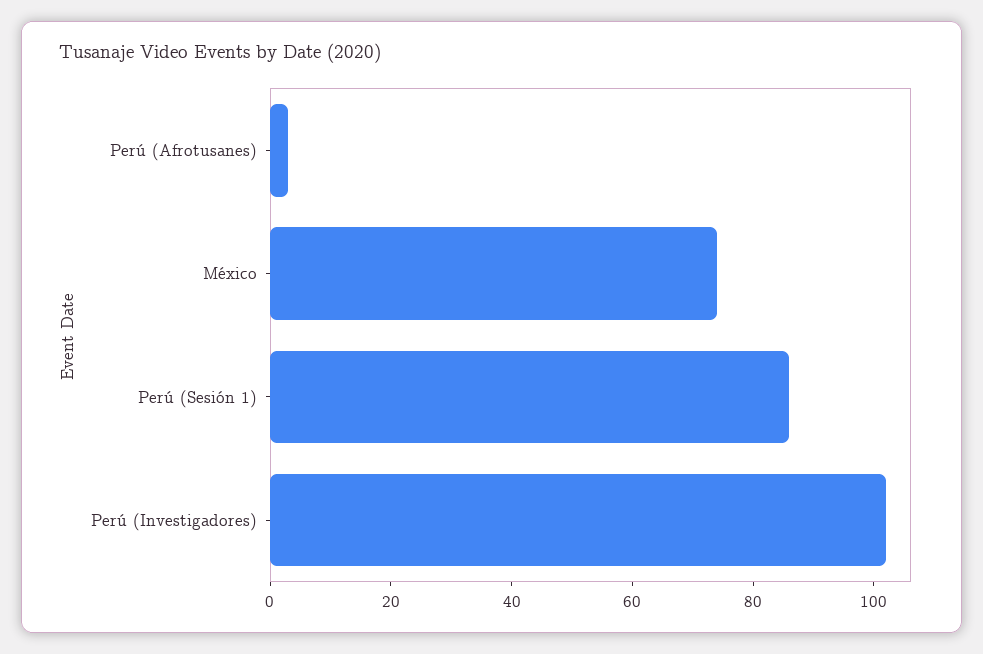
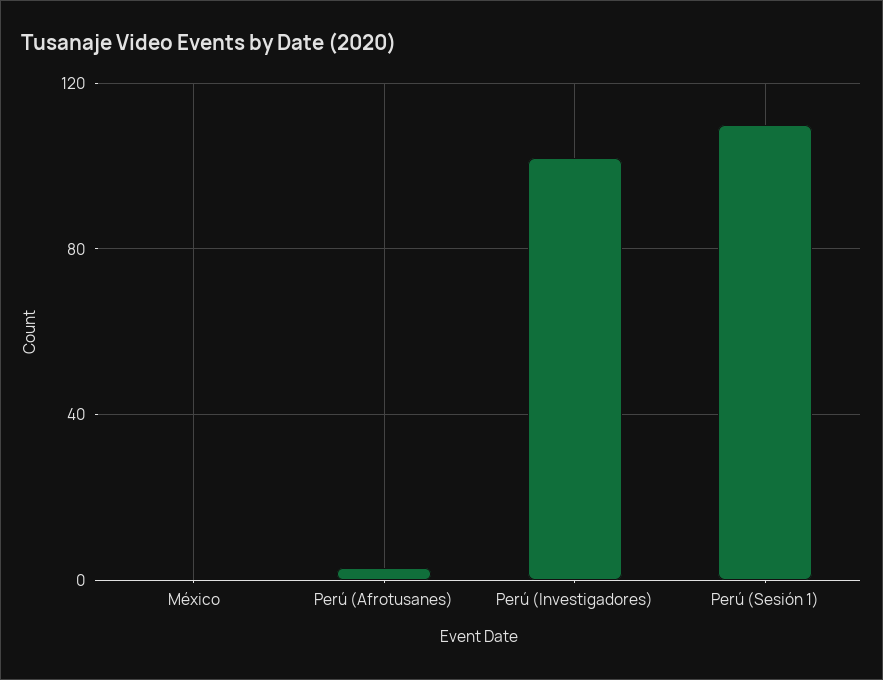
  {
    "Perú (Afrotusanes)": 5,
-   "México": 75,
+   "México": 0,
-   "Perú (Sesión 1)": 85,
+   "Perú (Sesión 1)": 110,
    "Perú (Investigadores)": 100
  }

